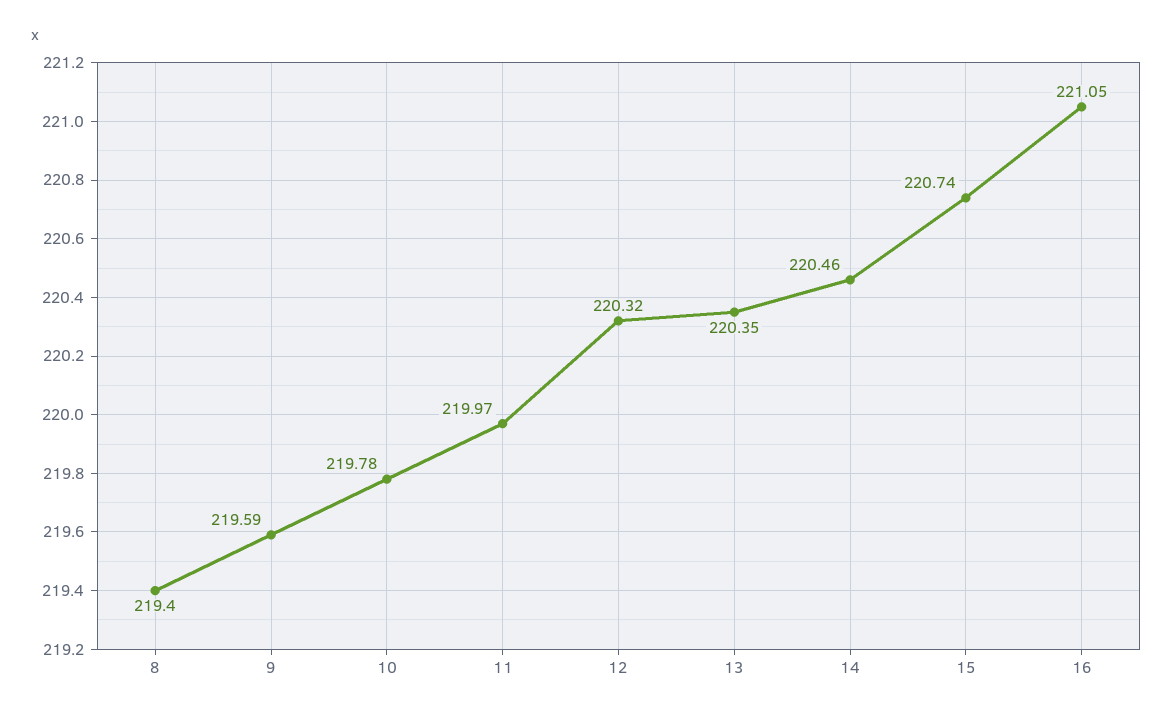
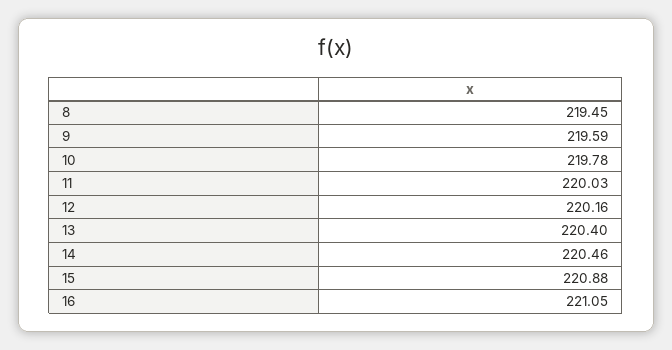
  {
-   "8": 219.4,
+   "8": 219.45,
    "9": 219.59,
    "10": 219.78,
-   "11": 219.97,
+   "11": 220.03,
-   "12": 220.32,
+   "12": 220.16,
-   "13": 220.35,
+   "13": 220.4,
    "14": 220.46,
-   "15": 220.74,
+   "15": 220.88,
    "16": 221.05
  }

